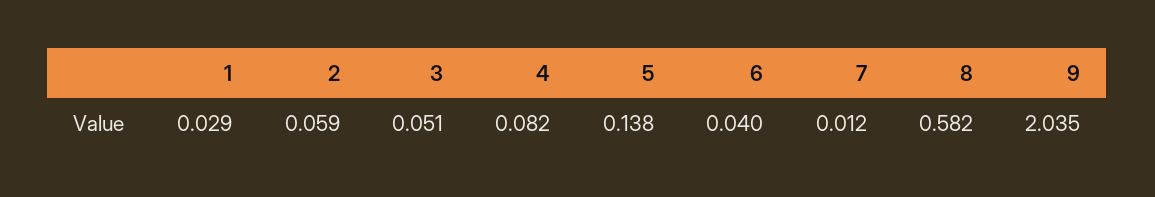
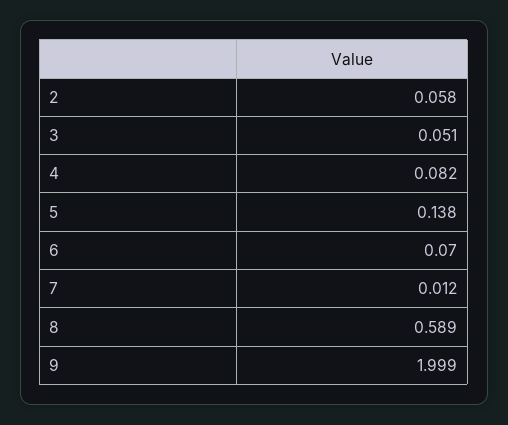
  {
-   "1": 0.029,
-   "2": 0.059,
+   "2": 0.058,
    "3": 0.051,
    "4": 0.082,
    "5": 0.138,
-   "6": 0.04,
+   "6": 0.07,
    "7": 0.012,
-   "8": 0.582,
+   "8": 0.589,
-   "9": 2.035
+   "9": 1.999
  }

